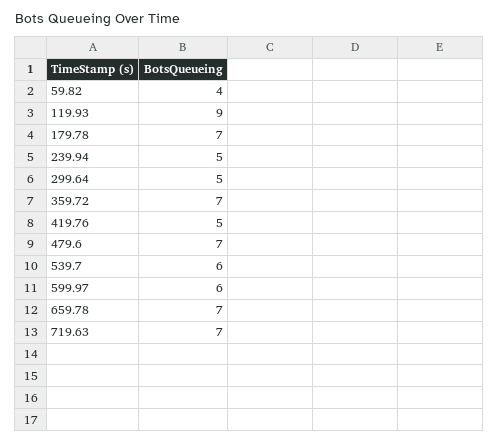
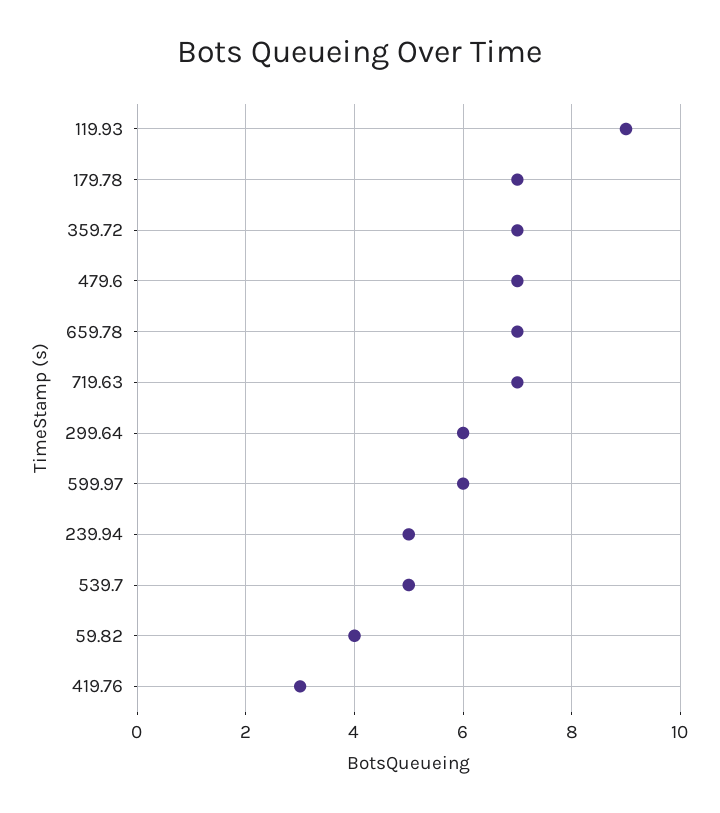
  {
    "59.82": 4,
    "119.93": 9,
    "179.78": 7,
    "239.94": 5,
-   "299.64": 5,
+   "299.64": 6,
    "359.72": 7,
-   "419.76": 5,
+   "419.76": 3,
    "479.6": 7,
-   "539.7": 6,
+   "539.7": 5,
    "599.97": 6,
    "659.78": 7,
    "719.63": 7
  }

